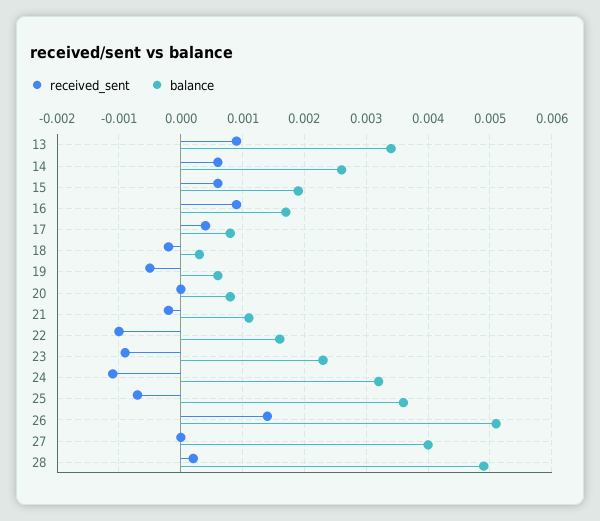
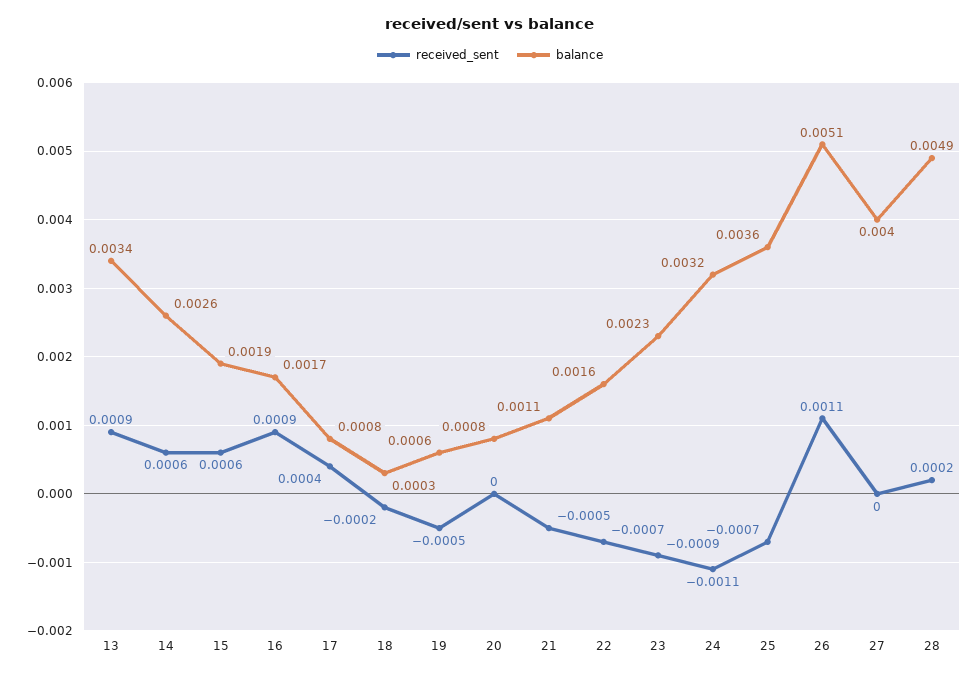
  {
    "received_sent": {
      "13": 0.0009,
      "14": 0.0006,
      "15": 0.0006,
      "16": 0.0009,
      "17": 0.0004,
      "18": -0.0002,
      "19": -0.0005,
      "20": 0,
-     "21": -0.0002,
+     "21": -0.0005,
-     "22": -0.001,
+     "22": -0.0007,
      "23": -0.0009,
      "24": -0.0011,
      "25": -0.0007,
-     "26": 0.0014,
+     "26": 0.0011,
      "27": 0,
      "28": 0.0002
    },
    "balance": {
      "13": 0.0034,
      "14": 0.0026,
      "15": 0.0019,
      "16": 0.0017,
      "17": 0.0008,
      "18": 0.0003,
      "19": 0.0006,
      "20": 0.0008,
      "21": 0.0011,
      "22": 0.0016,
      "23": 0.0023,
      "24": 0.0032,
      "25": 0.0036,
      "26": 0.0051,
      "27": 0.004,
      "28": 0.0049
    }
  }

